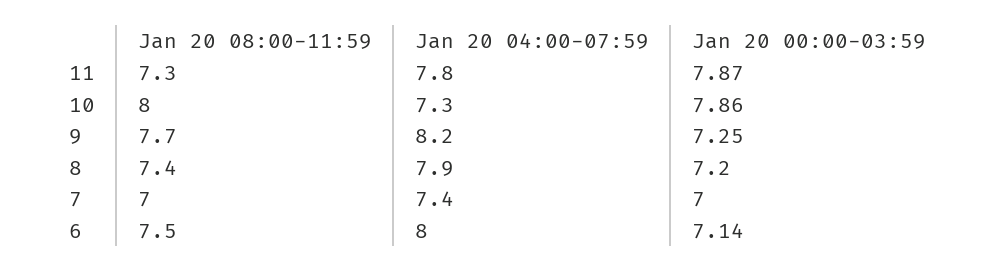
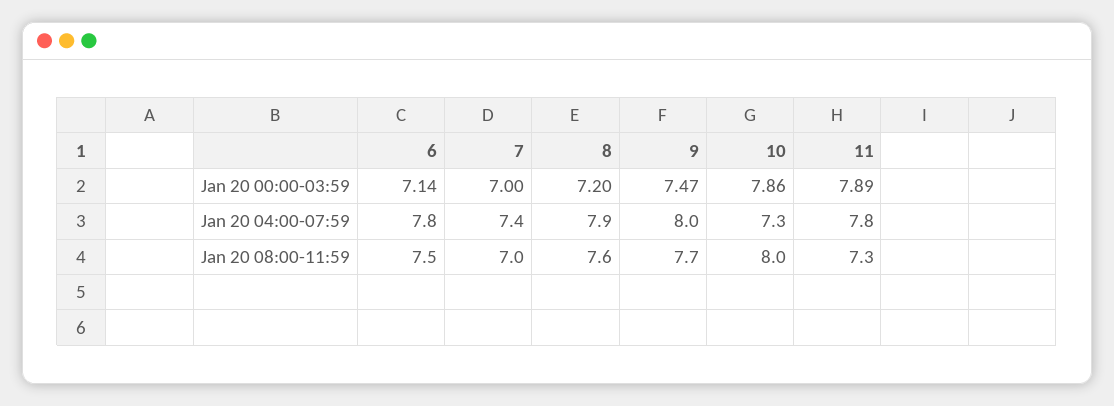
  {
    "Jan 20 08:00-11:59": {
      "11": 7.3,
      "10": 8,
      "9": 7.7,
-     "8": 7.4,
+     "8": 7.6,
      "7": 7,
      "6": 7.5
    },
    "Jan 20 04:00-07:59": {
      "11": 7.8,
      "10": 7.3,
-     "9": 8.2,
+     "9": 8,
      "8": 7.9,
      "7": 7.4,
-     "6": 8
+     "6": 7.8
    },
    "Jan 20 00:00-03:59": {
-     "11": 7.87,
+     "11": 7.89,
      "10": 7.86,
-     "9": 7.25,
+     "9": 7.47,
      "8": 7.2,
      "7": 7,
      "6": 7.14
    }
  }

